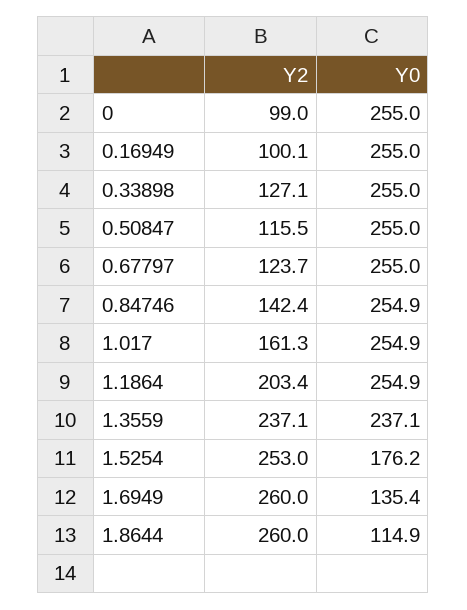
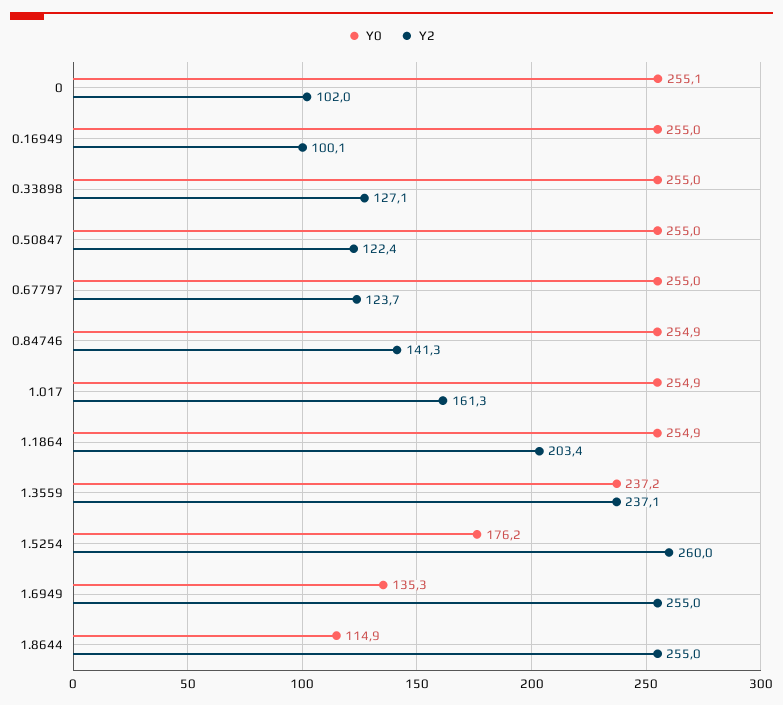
  {
    "Y2": {
-     "0": 99,
+     "0": 102,
      "0.16949": 100.1,
      "0.33898": 127.1,
-     "0.50847": 115.5,
+     "0.50847": 122.4,
      "0.67797": 123.7,
-     "0.84746": 142.4,
+     "0.84746": 141.3,
      "1.017": 161.3,
      "1.1864": 203.4,
      "1.3559": 237.1,
-     "1.5254": 253,
+     "1.5254": 260,
-     "1.6949": 260,
+     "1.6949": 255,
-     "1.8644": 260
+     "1.8644": 255
    },
    "Y0": {
-     "0": 255,
+     "0": 255.1,
      "0.16949": 255,
      "0.33898": 255,
      "0.50847": 255,
      "0.67797": 255,
      "0.84746": 254.9,
      "1.017": 254.9,
      "1.1864": 254.9,
-     "1.3559": 237.1,
+     "1.3559": 237.2,
      "1.5254": 176.2,
-     "1.6949": 135.4,
+     "1.6949": 135.3,
      "1.8644": 114.9
    }
  }

